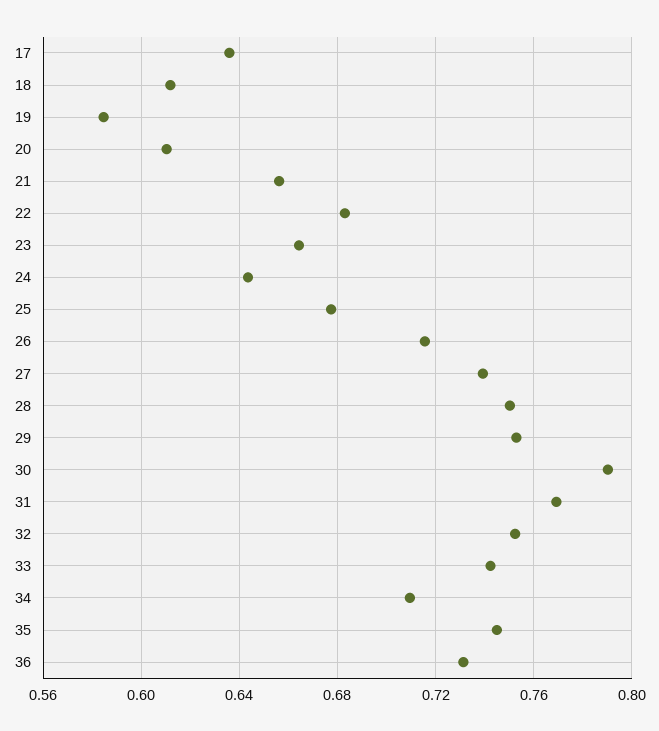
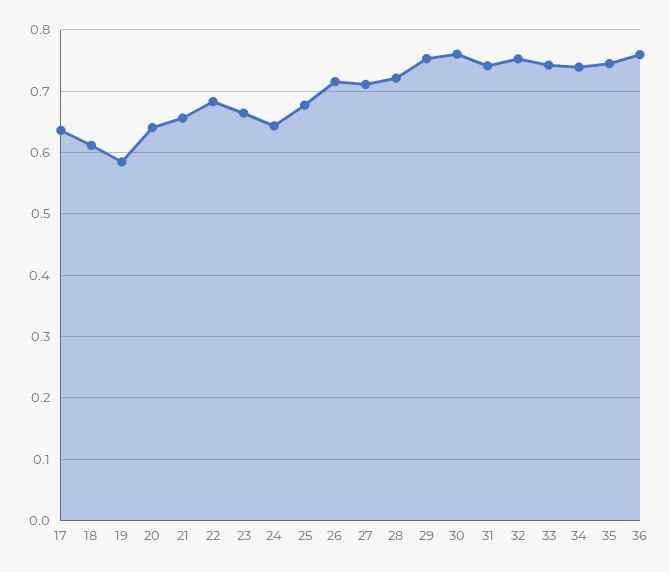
  {
    "17": 0.635,
    "18": 0.61,
    "19": 0.585,
-   "20": 0.61,
+   "20": 0.64,
    "21": 0.655,
    "22": 0.685,
    "23": 0.665,
    "24": 0.645,
    "25": 0.675,
    "26": 0.715,
-   "27": 0.74,
+   "27": 0.71,
-   "28": 0.75,
+   "28": 0.72,
    "29": 0.755,
-   "30": 0.79,
+   "30": 0.76,
-   "31": 0.77,
+   "31": 0.74,
    "32": 0.75,
    "33": 0.74,
-   "34": 0.71,
+   "34": 0.74,
    "35": 0.745,
-   "36": 0.73
+   "36": 0.76
  }

